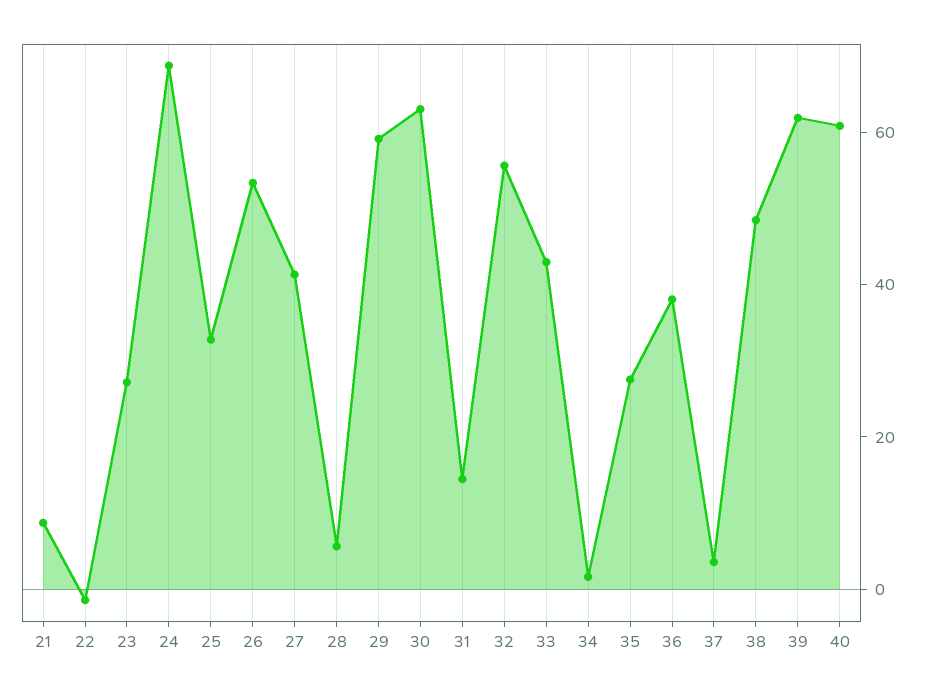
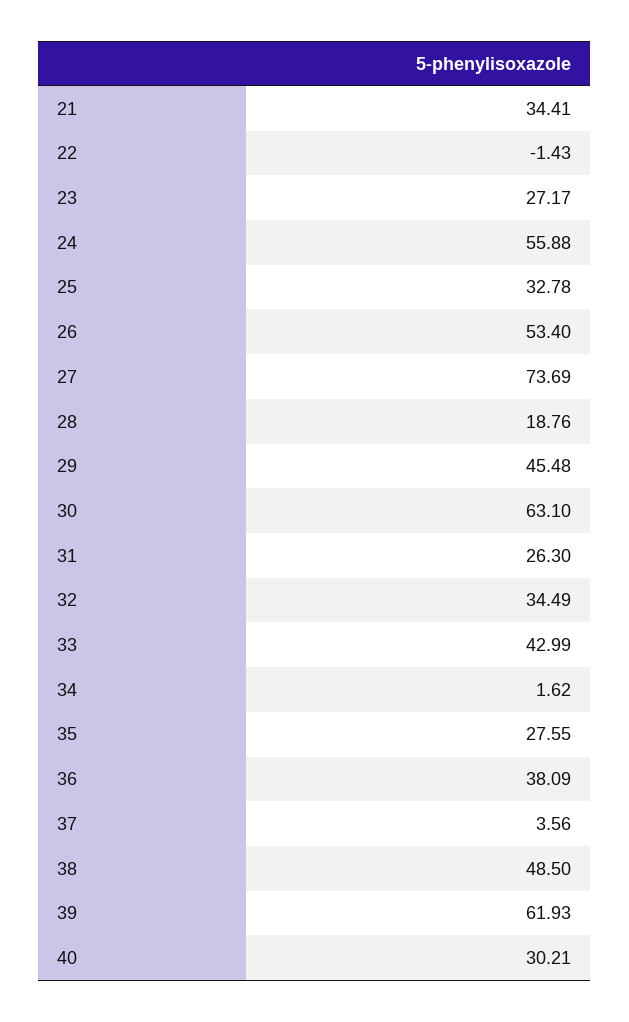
  {
-   "21": 10,
+   "21": 34.41,
    "22": -1.43,
    "23": 27.17,
-   "24": 70,
+   "24": 55.88,
    "25": 32.78,
    "26": 53.4,
-   "27": 40,
+   "27": 73.69,
-   "28": 5,
+   "28": 18.76,
-   "29": 60,
+   "29": 45.48,
    "30": 63.1,
-   "31": 15,
+   "31": 26.3,
-   "32": 55,
+   "32": 34.49,
    "33": 42.99,
    "34": 1.62,
    "35": 27.55,
    "36": 38.09,
    "37": 3.56,
    "38": 48.5,
    "39": 61.93,
-   "40": 60
+   "40": 30.21
  }

